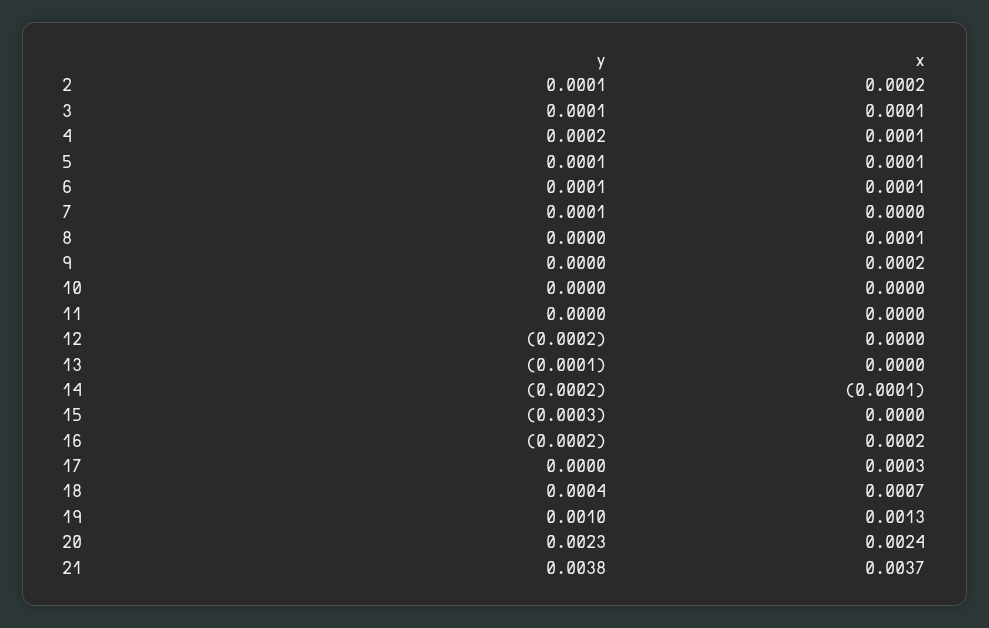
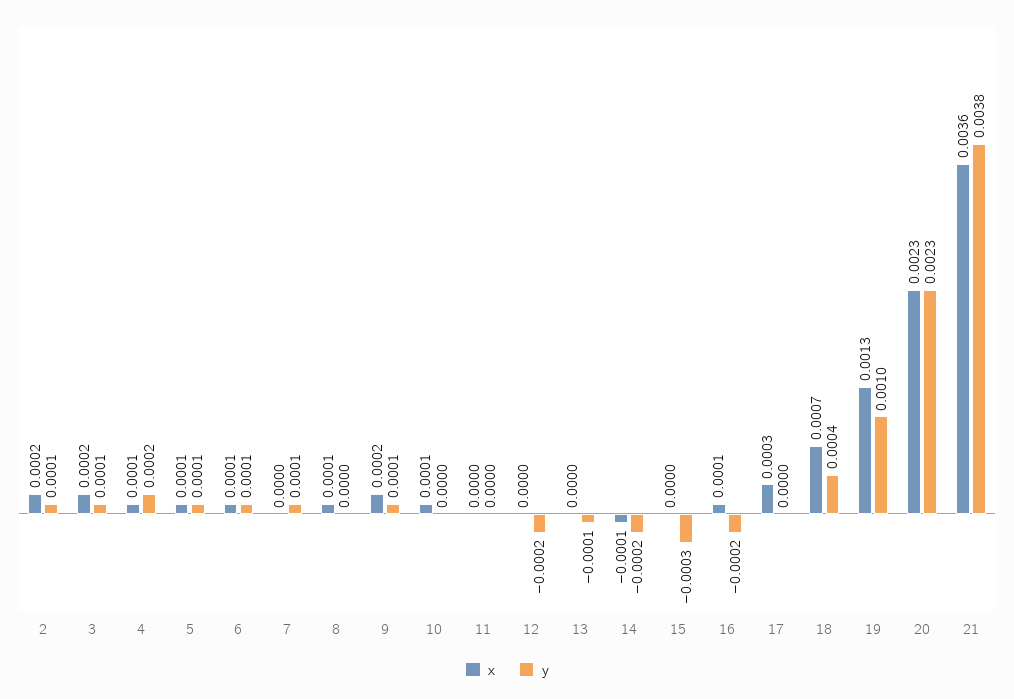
  {
    "y": {
      "2": 0.0001,
      "3": 0.0001,
      "4": 0.0002,
      "5": 0.0001,
      "6": 0.0001,
      "7": 0.0001,
      "8": 0,
-     "9": 0,
+     "9": 0.0001,
      "10": 0,
      "11": 0,
      "12": -0.0002,
      "13": -0.0001,
      "14": -0.0002,
      "15": -0.0003,
      "16": -0.0002,
      "17": 0,
      "18": 0.0004,
      "19": 0.001,
      "20": 0.0023,
      "21": 0.0038
    },
    "x": {
      "2": 0.0002,
-     "3": 0.0001,
+     "3": 0.0002,
      "4": 0.0001,
      "5": 0.0001,
      "6": 0.0001,
      "7": 0,
      "8": 0.0001,
      "9": 0.0002,
-     "10": 0,
+     "10": 0.0001,
      "11": 0,
      "12": 0,
      "13": 0,
      "14": -0.0001,
      "15": 0,
-     "16": 0.0002,
+     "16": 0.0001,
      "17": 0.0003,
      "18": 0.0007,
      "19": 0.0013,
-     "20": 0.0024,
+     "20": 0.0023,
-     "21": 0.0037
+     "21": 0.0036
    }
  }

